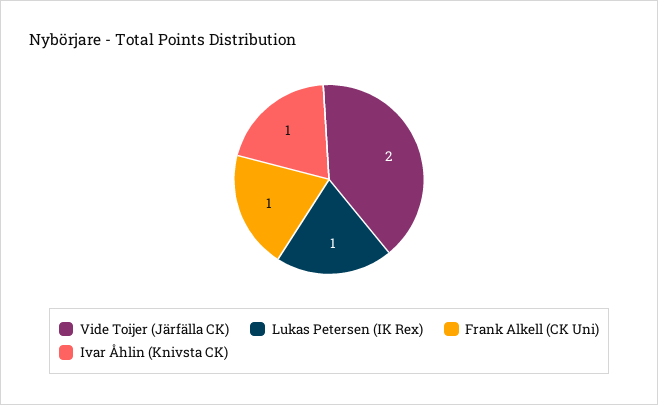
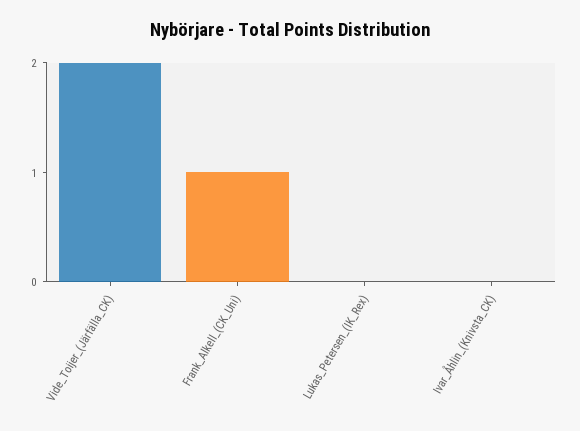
  {
    "Vide Toijer (Järfälla CK)": 2,
-   "Lukas Petersen (IK Rex)": 1,
+   "Lukas Petersen (IK Rex)": 0,
    "Frank Alkell (CK Uni)": 1,
-   "Ivar Åhlin (Knivsta CK)": 1
+   "Ivar Åhlin (Knivsta CK)": 0
  }

